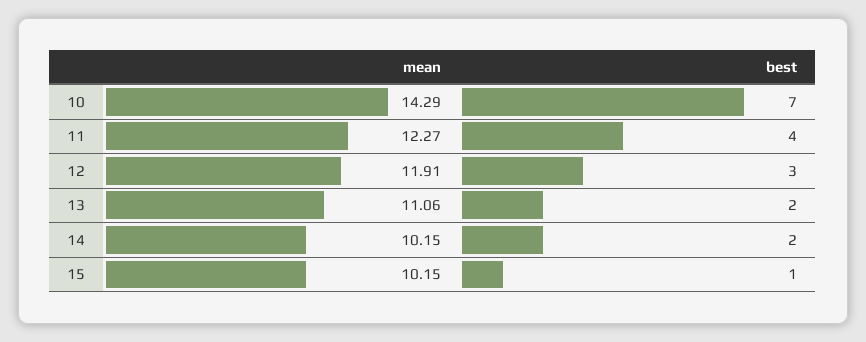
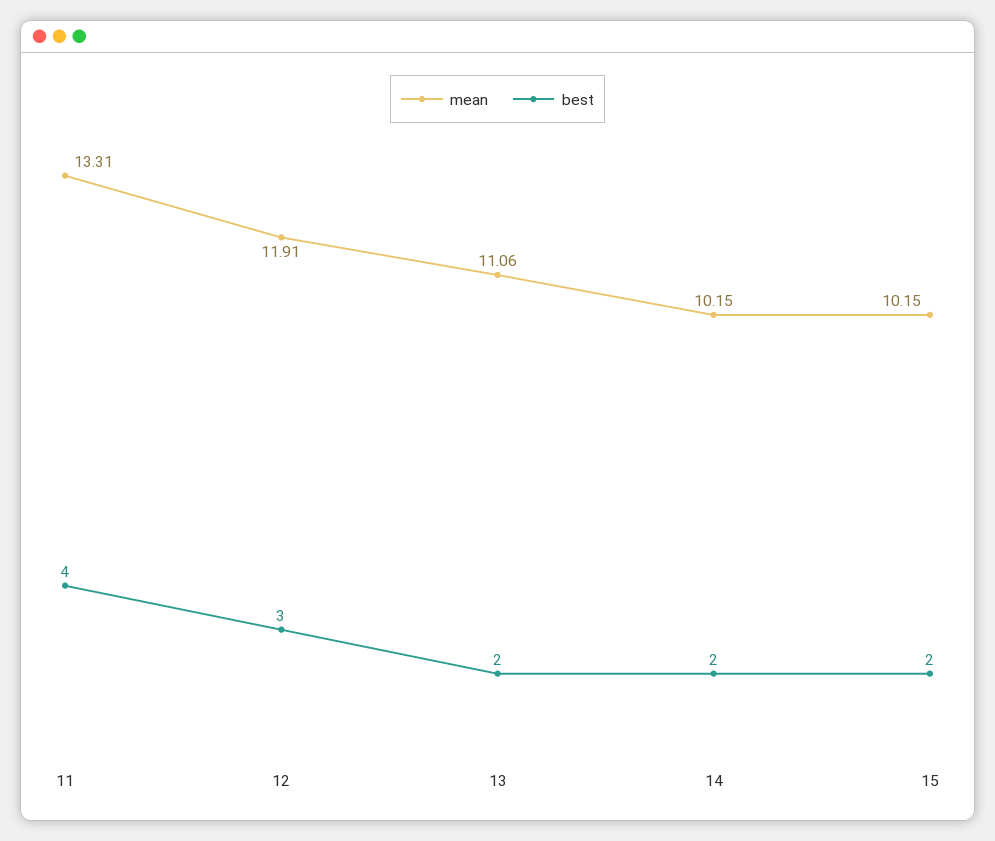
  {
    "mean": {
-     "10": 14.29,
-     "11": 12.27,
+     "11": 13.31,
      "12": 11.91,
      "13": 11.06,
      "14": 10.15,
      "15": 10.15
    },
    "best": {
-     "10": 7,
      "11": 4,
      "12": 3,
      "13": 2,
      "14": 2,
-     "15": 1
+     "15": 2
    }
  }

